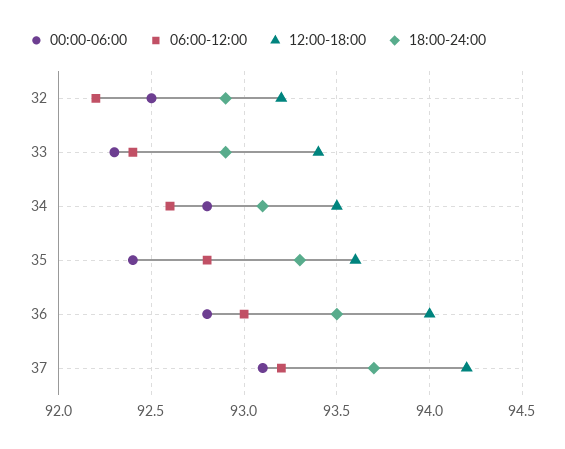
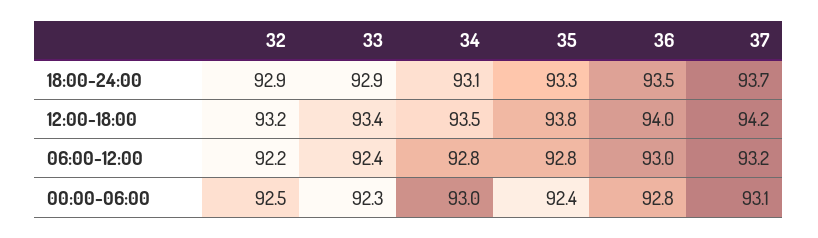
  {
    "00:00-06:00": {
      "32": 92.5,
      "33": 92.3,
-     "34": 92.8,
+     "34": 93,
      "35": 92.4,
      "36": 92.8,
      "37": 93.1
    },
    "06:00-12:00": {
      "32": 92.2,
      "33": 92.4,
-     "34": 92.6,
+     "34": 92.8,
      "35": 92.8,
      "36": 93,
      "37": 93.2
    },
    "12:00-18:00": {
      "32": 93.2,
      "33": 93.4,
      "34": 93.5,
-     "35": 93.6,
+     "35": 93.8,
      "36": 94,
      "37": 94.2
    },
    "18:00-24:00": {
      "32": 92.9,
      "33": 92.9,
      "34": 93.1,
      "35": 93.3,
      "36": 93.5,
      "37": 93.7
    }
  }

